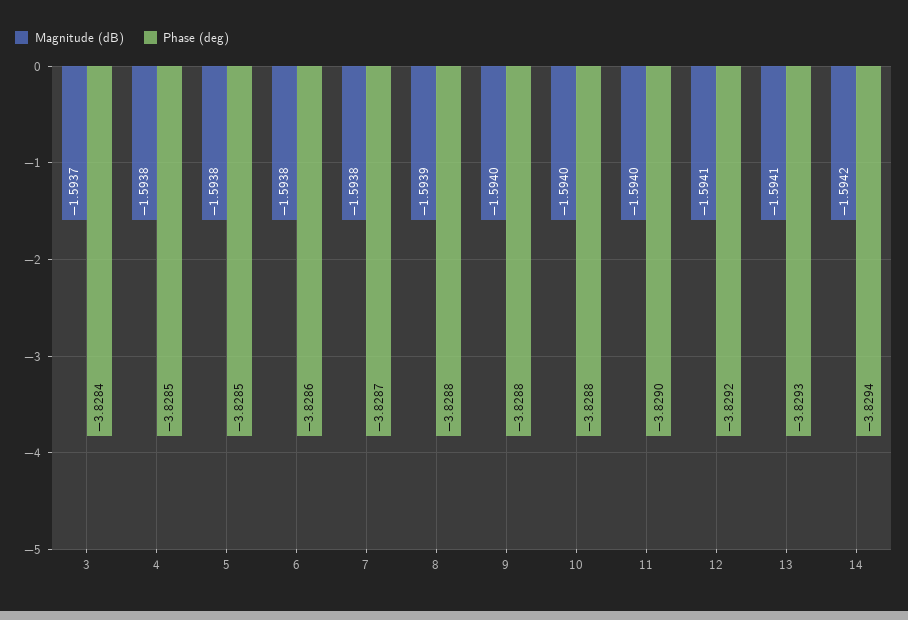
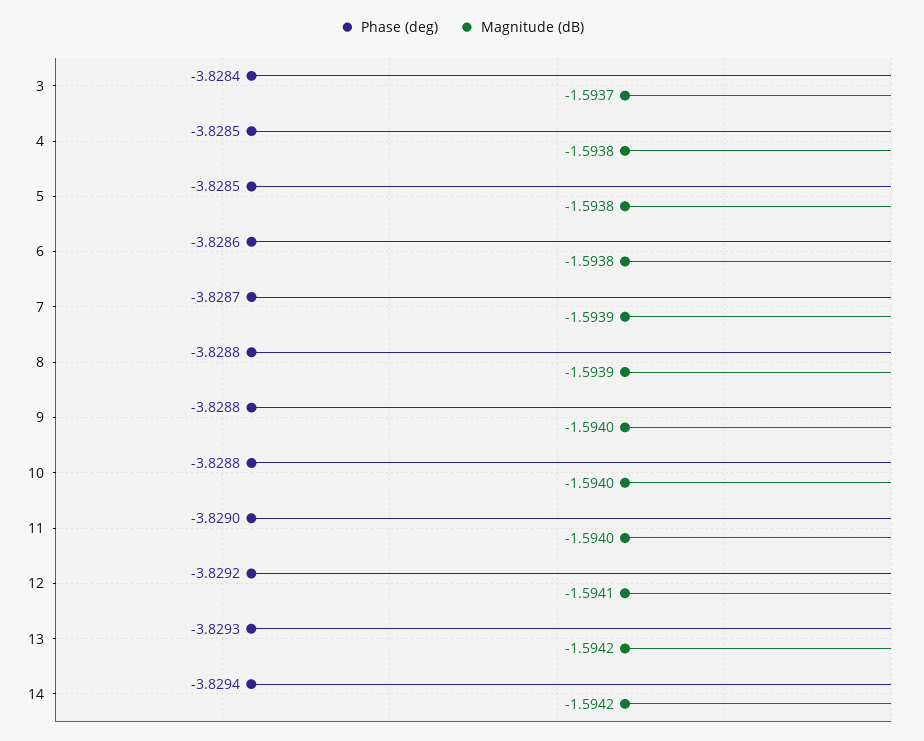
  {
    "Magnitude (dB)": {
      "3": -1.5937,
      "4": -1.5938,
      "5": -1.5938,
      "6": -1.5938,
-     "7": -1.5938,
+     "7": -1.5939,
      "8": -1.5939,
      "9": -1.594,
      "10": -1.594,
      "11": -1.594,
      "12": -1.5941,
-     "13": -1.5941,
+     "13": -1.5942,
      "14": -1.5942
    },
    "Phase (deg)": {
      "3": -3.8284,
      "4": -3.8285,
      "5": -3.8285,
      "6": -3.8286,
      "7": -3.8287,
      "8": -3.8288,
      "9": -3.8288,
      "10": -3.8288,
      "11": -3.829,
      "12": -3.8292,
      "13": -3.8293,
      "14": -3.8294
    }
  }

